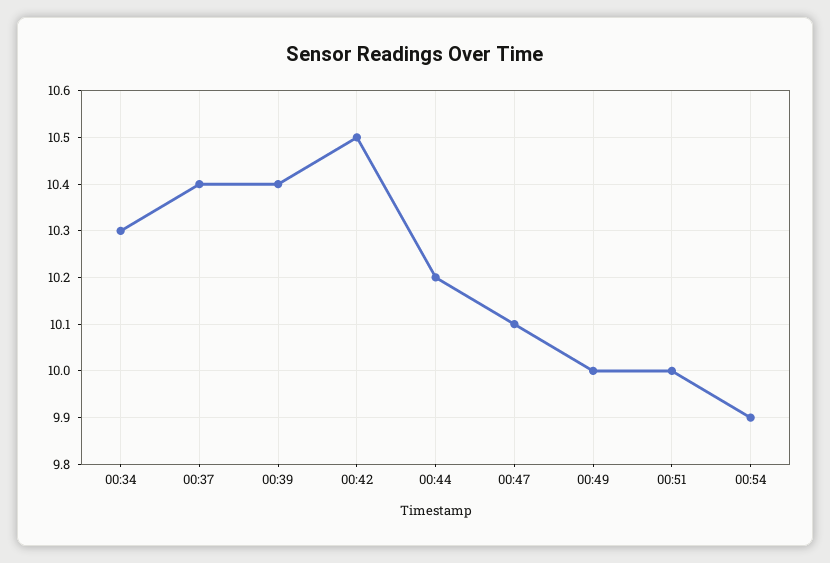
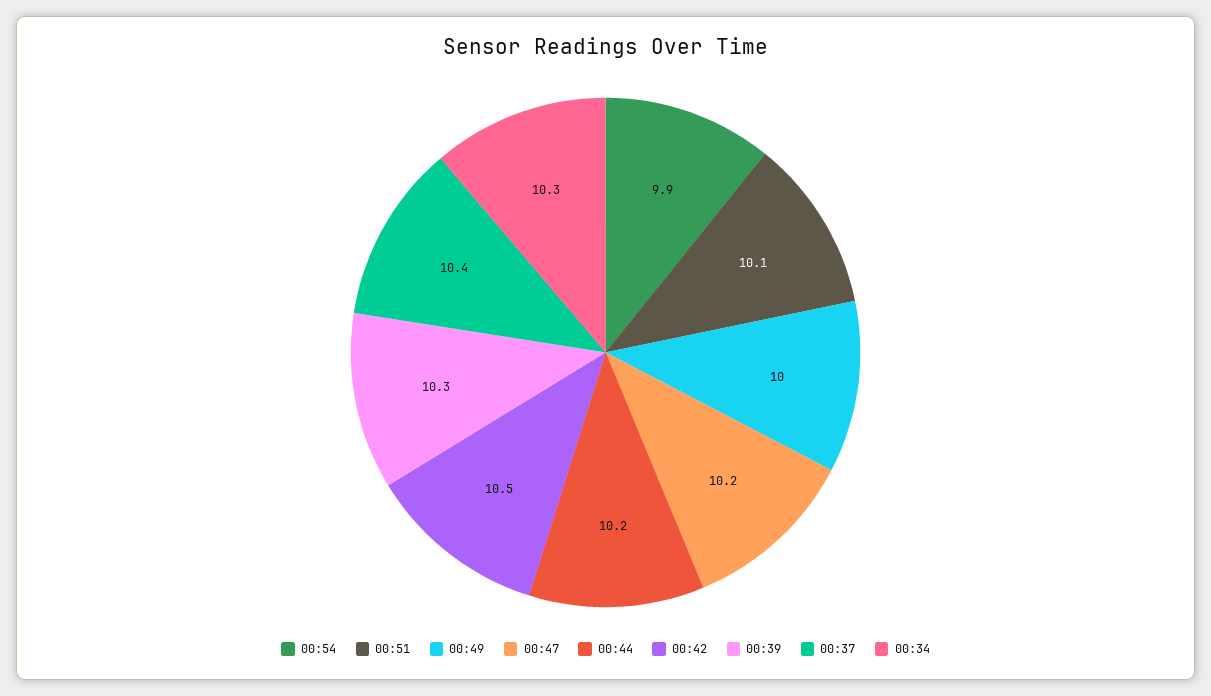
  {
    "00:34": 10.3,
    "00:37": 10.4,
-   "00:39": 10.4,
+   "00:39": 10.3,
    "00:42": 10.5,
    "00:44": 10.2,
-   "00:47": 10.1,
+   "00:47": 10.2,
    "00:49": 10,
-   "00:51": 10,
+   "00:51": 10.1,
    "00:54": 9.9
  }

